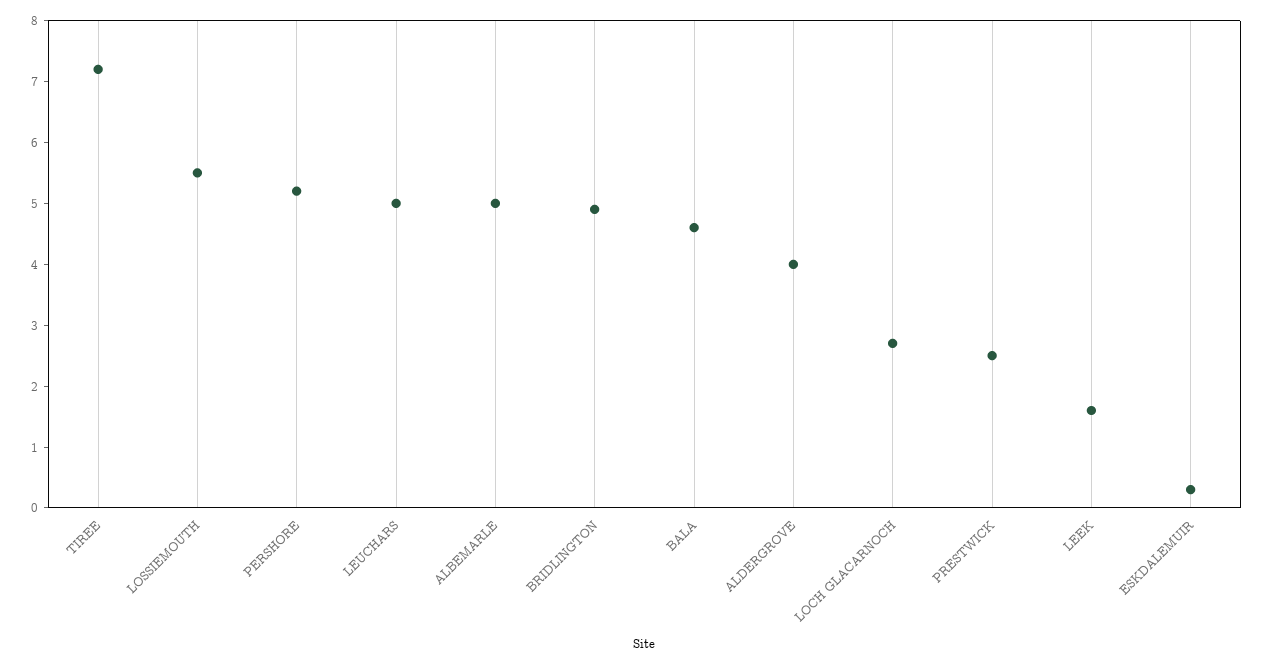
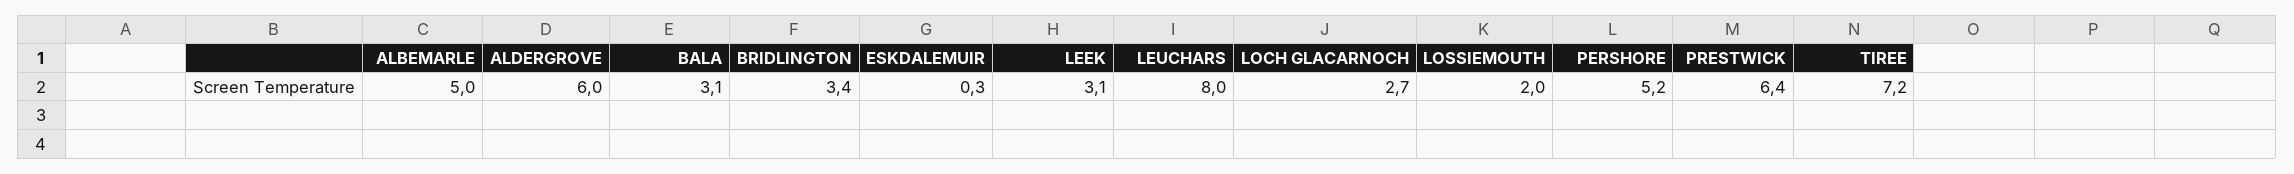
  {
    "TIREE": 7.2,
-   "LOSSIEMOUTH": 5.5,
+   "LOSSIEMOUTH": 2,
    "PERSHORE": 5.2,
-   "LEUCHARS": 5,
+   "LEUCHARS": 8,
    "ALBEMARLE": 5,
-   "BRIDLINGTON": 5,
+   "BRIDLINGTON": 3.4,
-   "BALA": 4.5,
+   "BALA": 3.1,
-   "ALDERGROVE": 4,
+   "ALDERGROVE": 6,
    "LOCH GLACARNOCH": 2.7,
-   "PRESTWICK": 2.5,
+   "PRESTWICK": 6.4,
-   "LEEK": 1.5,
+   "LEEK": 3.1,
    "ESKDALEMUIR": 0.3
  }

